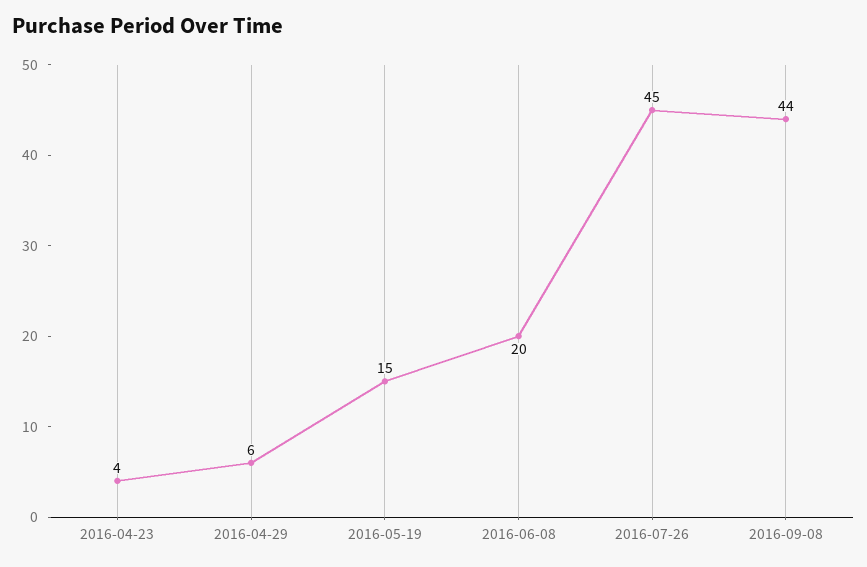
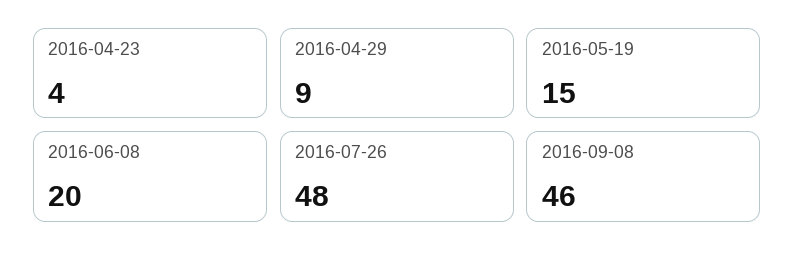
  {
    "2016-04-23": 4,
-   "2016-04-29": 6,
+   "2016-04-29": 9,
    "2016-05-19": 15,
    "2016-06-08": 20,
-   "2016-07-26": 45,
+   "2016-07-26": 48,
-   "2016-09-08": 44
+   "2016-09-08": 46
  }

